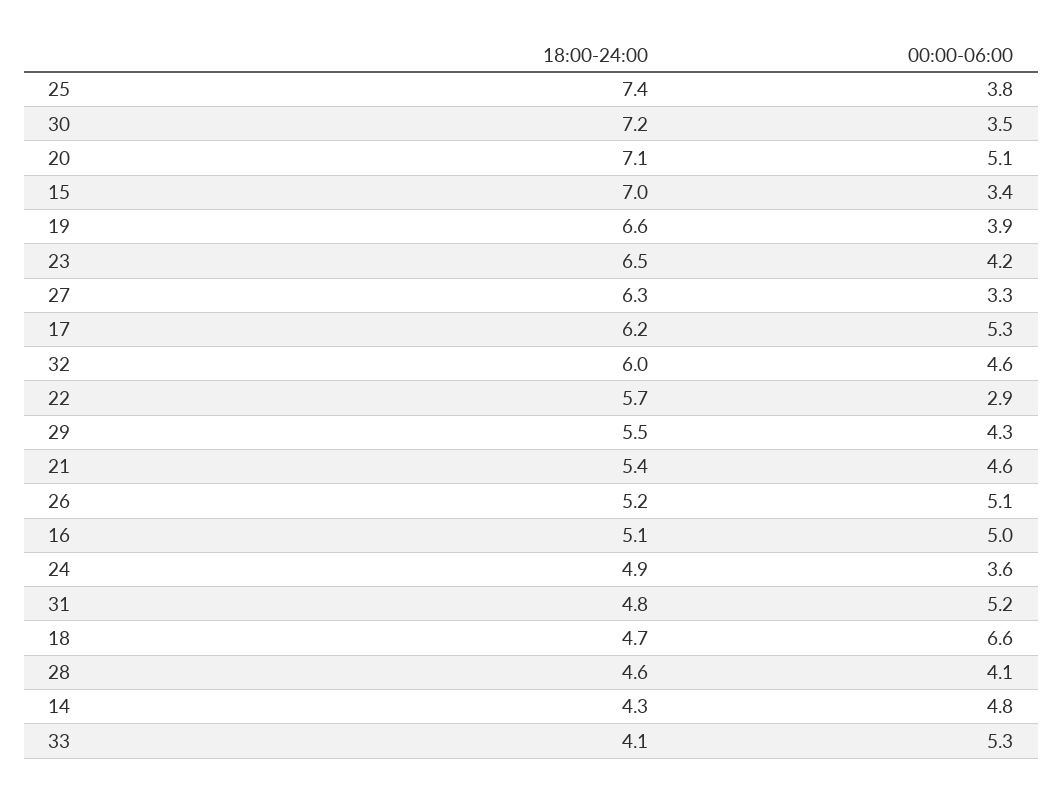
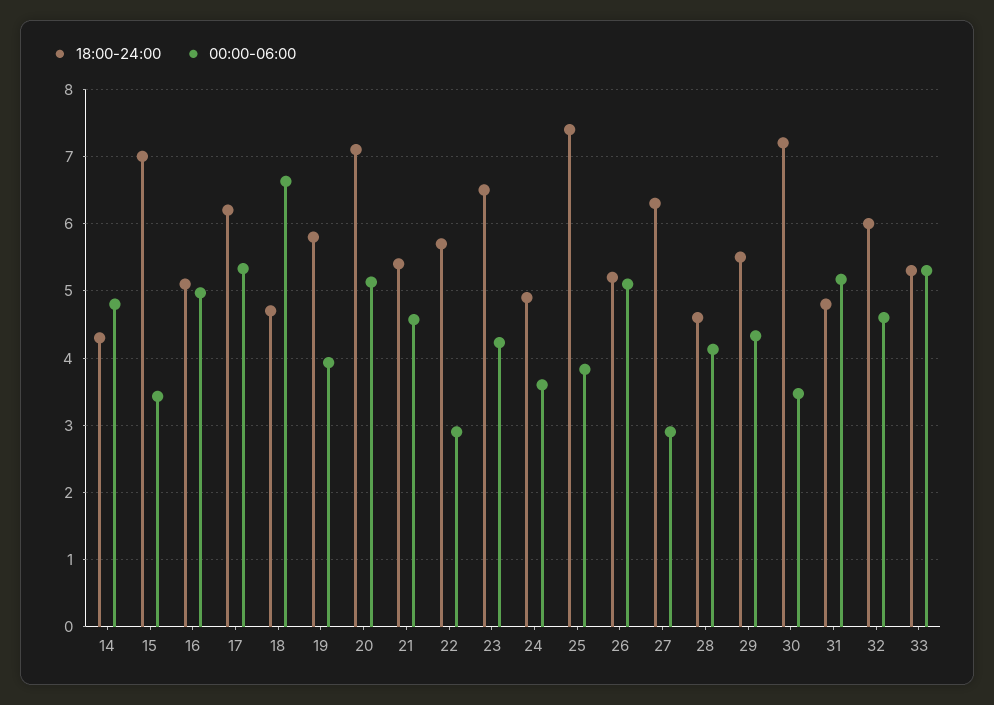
  {
    "18:00-24:00": {
      "25": 7.4,
      "30": 7.2,
      "20": 7.1,
      "15": 7,
-     "19": 6.6,
+     "19": 5.8,
      "23": 6.5,
      "27": 6.3,
      "17": 6.2,
      "32": 6,
      "22": 5.7,
      "29": 5.5,
      "21": 5.4,
      "26": 5.2,
      "16": 5.1,
      "24": 4.9,
      "31": 4.8,
      "18": 4.7,
      "28": 4.6,
      "14": 4.3,
-     "33": 4.1
+     "33": 5.3
    },
    "00:00-06:00": {
      "25": 3.8,
      "30": 3.5,
      "20": 5.1,
      "15": 3.4,
      "19": 3.9,
      "23": 4.2,
-     "27": 3.3,
+     "27": 2.9,
      "17": 5.3,
      "32": 4.6,
      "22": 2.9,
      "29": 4.3,
      "21": 4.6,
      "26": 5.1,
      "16": 5,
      "24": 3.6,
      "31": 5.2,
      "18": 6.6,
      "28": 4.1,
      "14": 4.8,
      "33": 5.3
    }
  }

